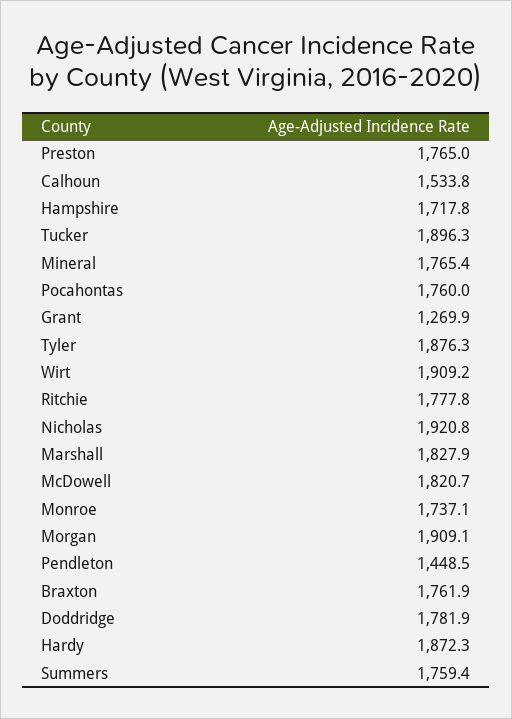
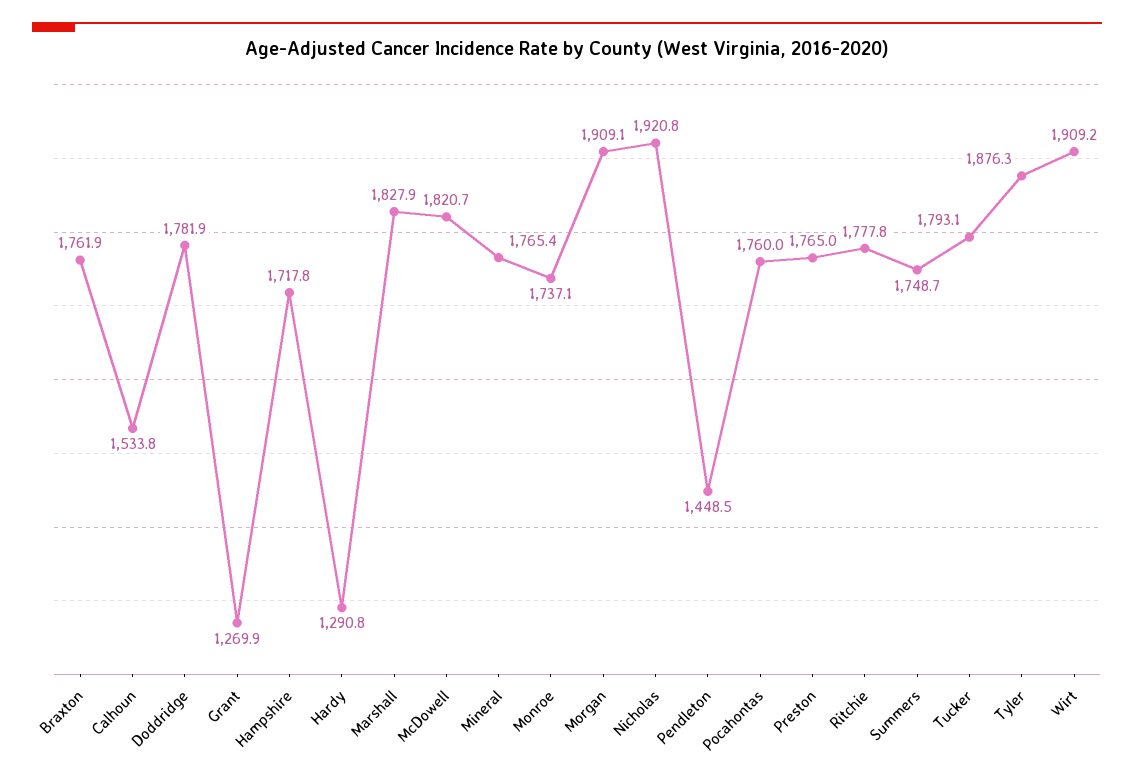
  {
    "Preston": 1765,
    "Calhoun": 1533.8,
    "Hampshire": 1717.8,
-   "Tucker": 1896.3,
+   "Tucker": 1793.1,
    "Mineral": 1765.4,
    "Pocahontas": 1760,
    "Grant": 1269.9,
    "Tyler": 1876.3,
    "Wirt": 1909.2,
    "Ritchie": 1777.8,
    "Nicholas": 1920.8,
    "Marshall": 1827.9,
    "McDowell": 1820.7,
    "Monroe": 1737.1,
    "Morgan": 1909.1,
    "Pendleton": 1448.5,
    "Braxton": 1761.9,
    "Doddridge": 1781.9,
-   "Hardy": 1872.3,
+   "Hardy": 1290.8,
-   "Summers": 1759.4
+   "Summers": 1748.7
  }

